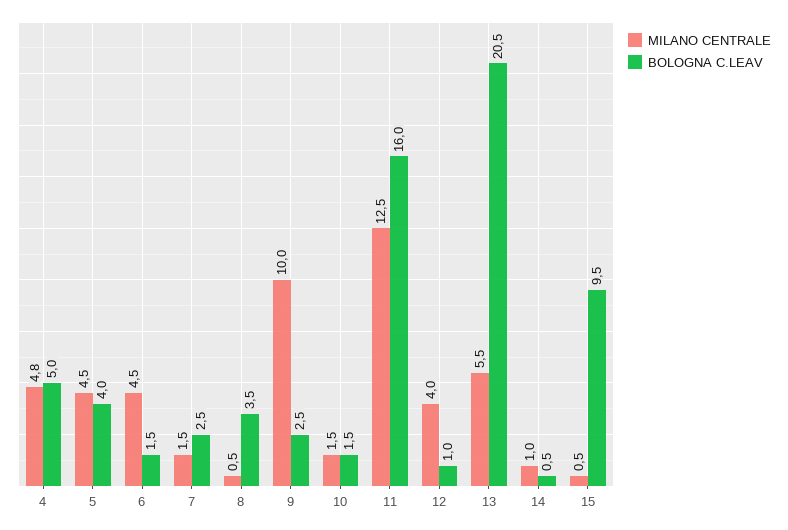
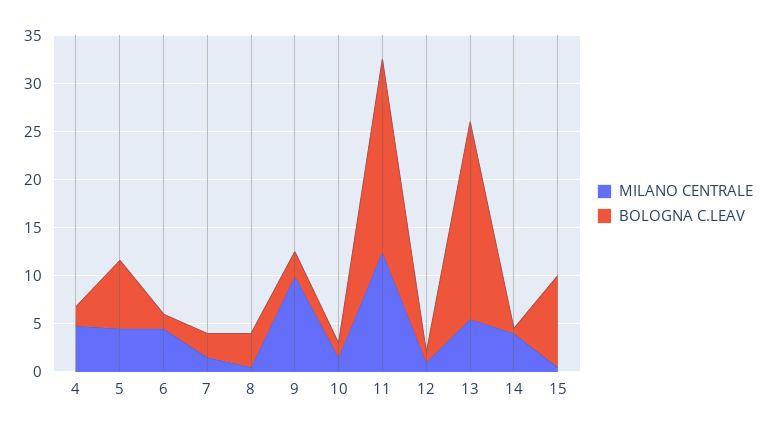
  {
    "MILANO CENTRALE": {
      "4": 4.8,
      "5": 4.5,
      "6": 4.5,
      "7": 1.5,
      "8": 0.5,
      "9": 10,
      "10": 1.5,
      "11": 12.5,
-     "12": 4,
+     "12": 1,
      "13": 5.5,
-     "14": 1,
+     "14": 4,
      "15": 0.5
    },
    "BOLOGNA C.LEAV": {
-     "4": 5,
+     "4": 2,
-     "5": 4,
+     "5": 7,
      "6": 1.5,
      "7": 2.5,
      "8": 3.5,
      "9": 2.5,
      "10": 1.5,
-     "11": 16,
+     "11": 20,
      "12": 1,
      "13": 20.5,
      "14": 0.5,
      "15": 9.5
    }
  }

